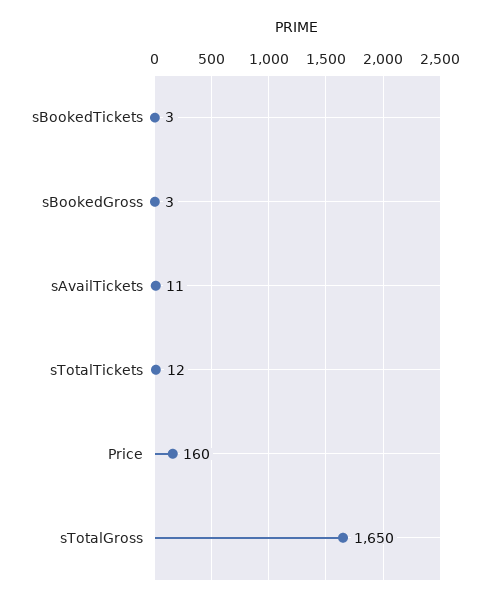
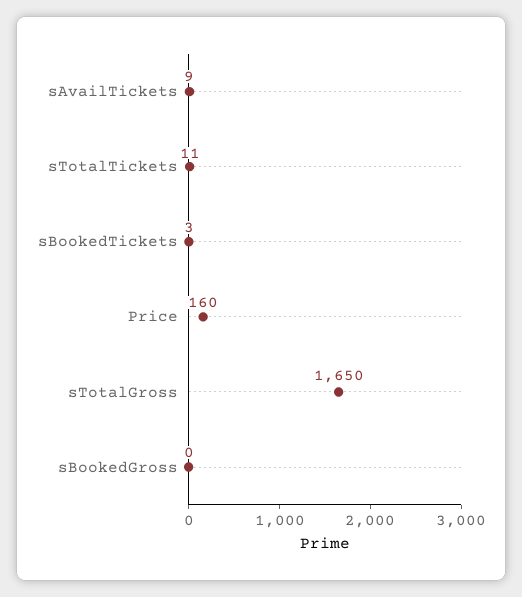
  {
    "sBookedTickets": 3,
-   "sBookedGross": 3,
+   "sBookedGross": 0,
-   "sAvailTickets": 11,
+   "sAvailTickets": 9,
-   "sTotalTickets": 12,
+   "sTotalTickets": 11,
    "Price": 160,
    "sTotalGross": 1650
  }

